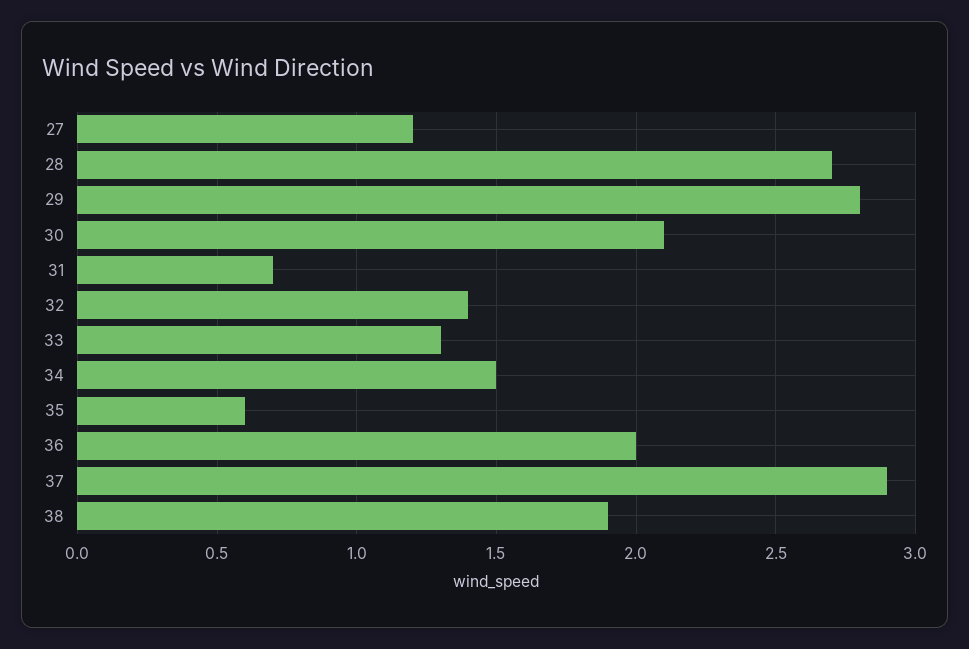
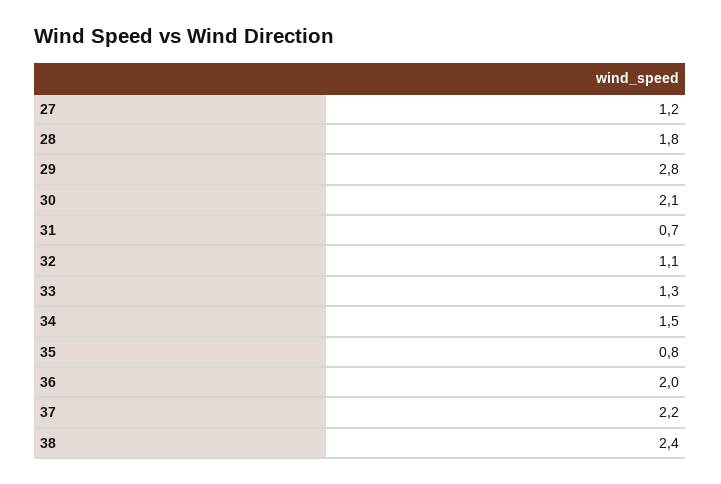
  {
    "27": 1.2,
-   "28": 2.7,
+   "28": 1.8,
    "29": 2.8,
    "30": 2.1,
    "31": 0.7,
-   "32": 1.4,
+   "32": 1.1,
    "33": 1.3,
    "34": 1.5,
-   "35": 0.6,
+   "35": 0.8,
    "36": 2,
-   "37": 2.9,
+   "37": 2.2,
-   "38": 1.9
+   "38": 2.4
  }

